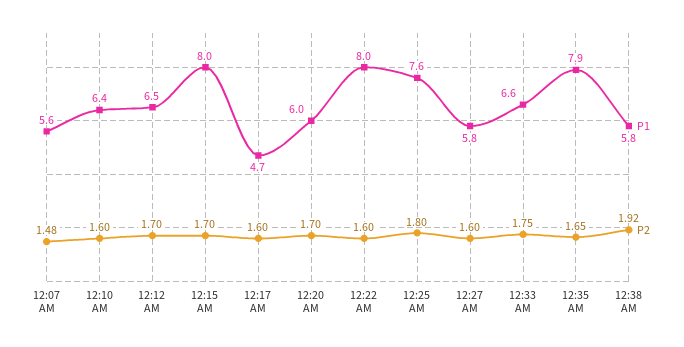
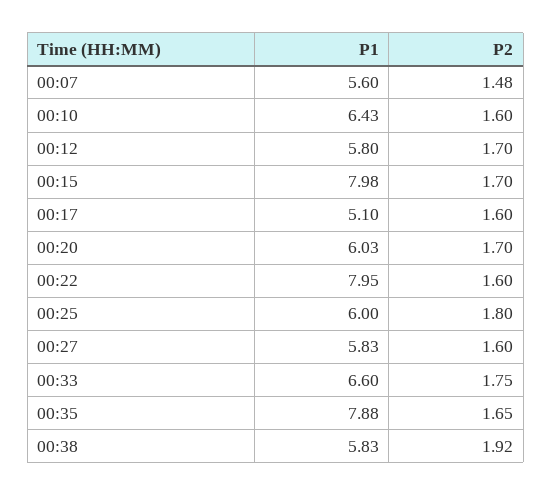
  {
    "P1": {
      "12:07 AM": 5.6,
      "12:10 AM": 6.43,
-     "12:12 AM": 6.5,
+     "12:12 AM": 5.8,
      "12:15 AM": 7.98,
-     "12:17 AM": 4.7,
+     "12:17 AM": 5.1,
      "12:20 AM": 6.03,
      "12:22 AM": 7.95,
-     "12:25 AM": 7.6,
+     "12:25 AM": 6,
      "12:27 AM": 5.83,
      "12:33 AM": 6.6,
      "12:35 AM": 7.88,
      "12:38 AM": 5.83
    },
    "P2": {
      "12:07 AM": 1.48,
      "12:10 AM": 1.6,
      "12:12 AM": 1.7,
      "12:15 AM": 1.7,
      "12:17 AM": 1.6,
      "12:20 AM": 1.7,
      "12:22 AM": 1.6,
      "12:25 AM": 1.8,
      "12:27 AM": 1.6,
      "12:33 AM": 1.75,
      "12:35 AM": 1.65,
      "12:38 AM": 1.92
    }
  }

